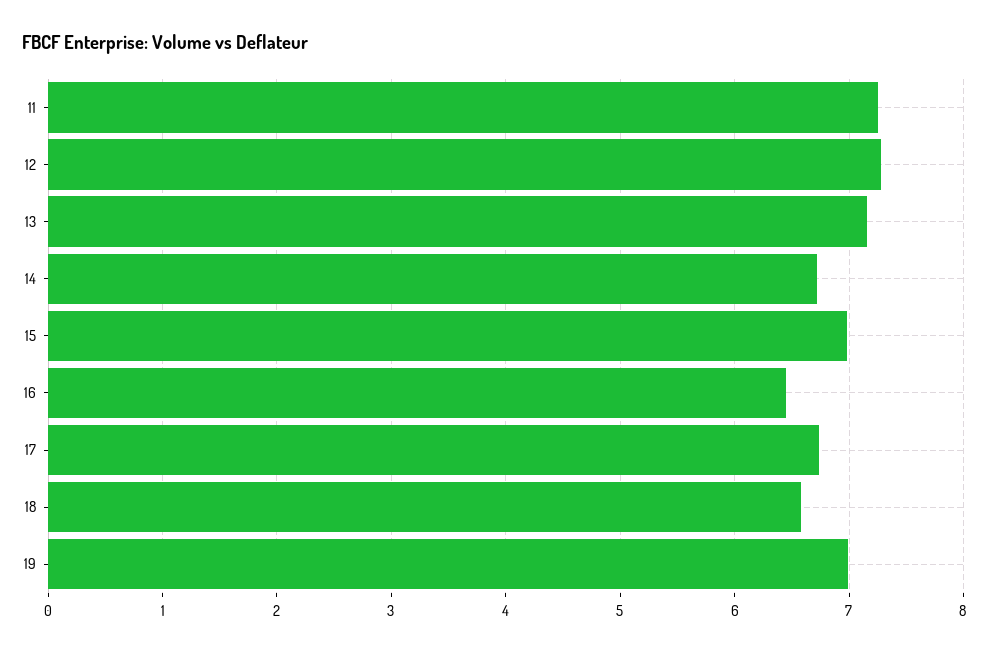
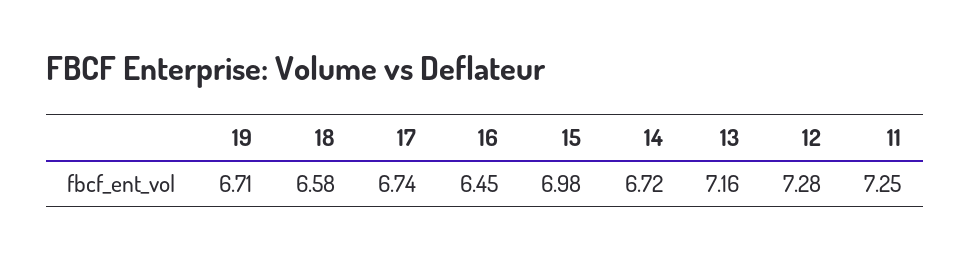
  {
    "11": 7.25,
    "12": 7.28,
    "13": 7.16,
    "14": 6.72,
    "15": 6.98,
    "16": 6.45,
    "17": 6.74,
    "18": 6.58,
-   "19": 7
+   "19": 6.71
  }

